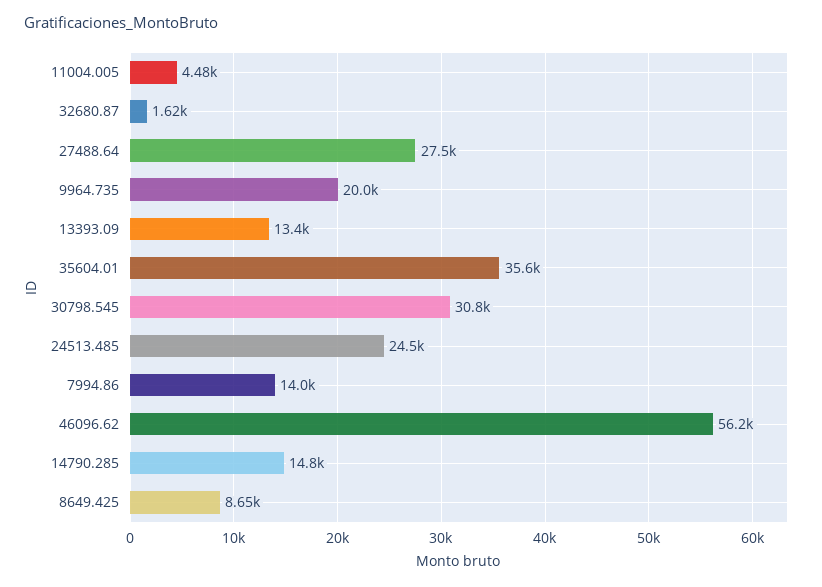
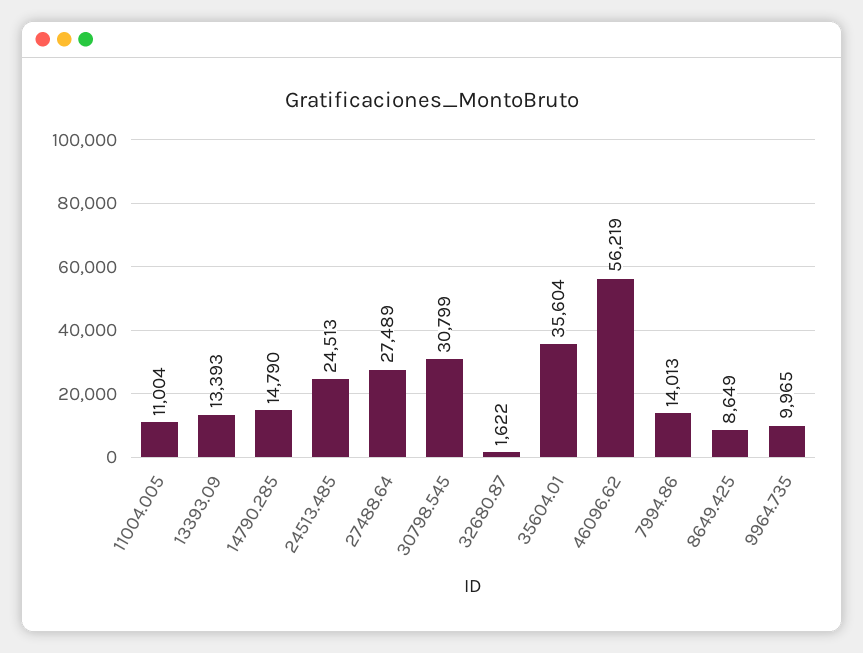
  {
-   "11004.005": 4480,
+   "11004.005": 11004,
    "32680.87": 1622,
    "27488.64": 27489,
-   "9964.735": 20000,
+   "9964.735": 9965,
    "13393.09": 13393,
    "35604.01": 35604,
    "30798.545": 30799,
    "24513.485": 24513,
    "7994.86": 14013,
    "46096.62": 56219,
    "14790.285": 14790,
    "8649.425": 8649
  }

